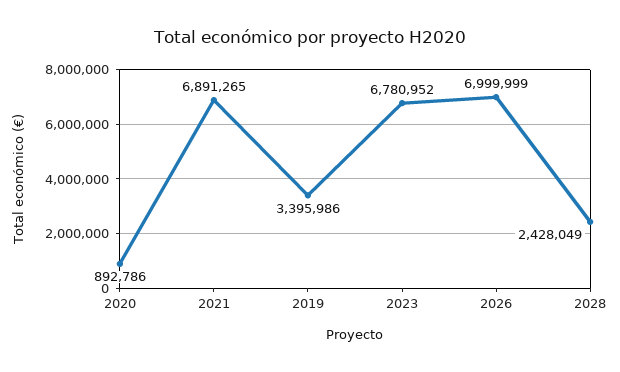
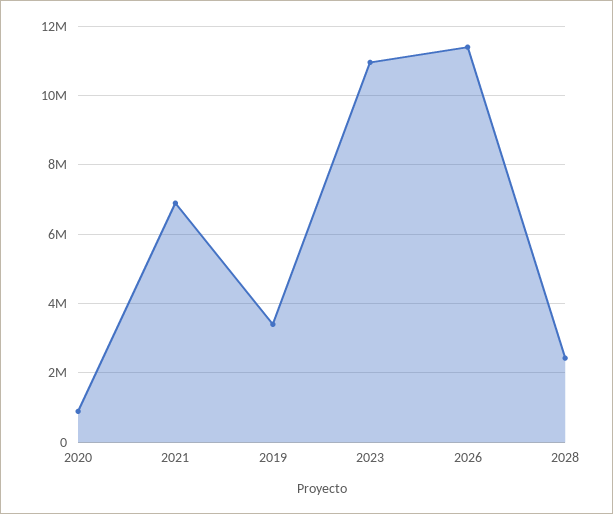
  {
    "2020": 892786,
    "2021": 6891265,
    "2019": 3395986,
-   "2023": 6780952,
+   "2023": 11000000,
-   "2026": 6999999,
+   "2026": 11400000,
    "2028": 2428049
  }

